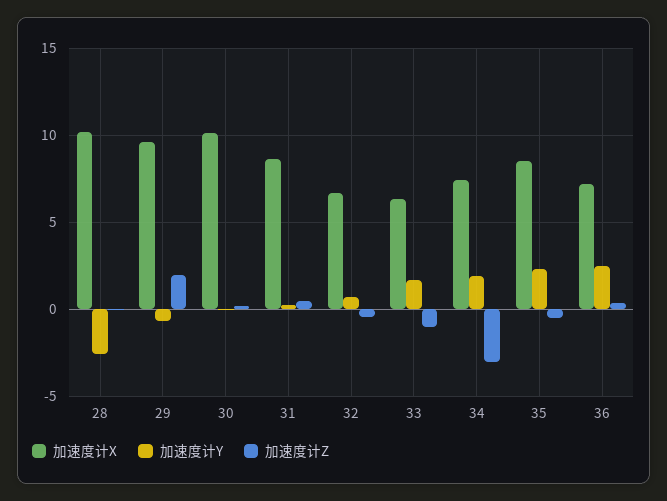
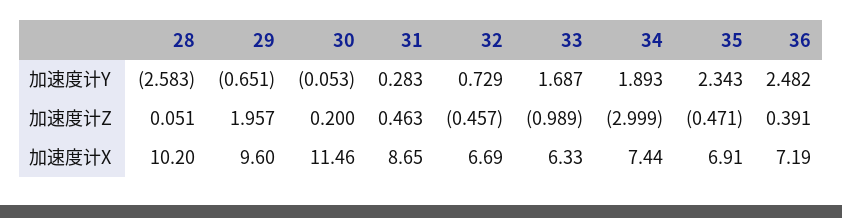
  {
    "加速度计X": {
      "28": 10.2,
      "29": 9.6,
-     "30": 10,
+     "30": 11.46,
      "31": 8.65,
      "32": 6.69,
      "33": 6.33,
      "34": 7.44,
-     "35": 8.5,
+     "35": 6.91,
      "36": 7.19
    },
    "加速度计Y": {
      "28": -2.583,
      "29": -0.651,
      "30": -0.053,
      "31": 0.283,
      "32": 0.729,
      "33": 1.687,
      "34": 1.893,
      "35": 2.343,
      "36": 2.482
    },
    "加速度计Z": {
      "28": 0.051,
      "29": 1.957,
      "30": 0.2,
      "31": 0.463,
      "32": -0.457,
      "33": -0.989,
      "34": -2.999,
      "35": -0.471,
      "36": 0.391
    }
  }

